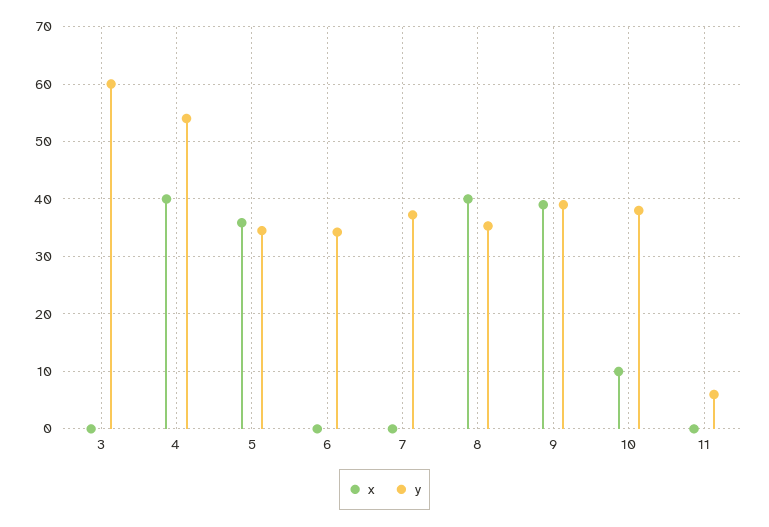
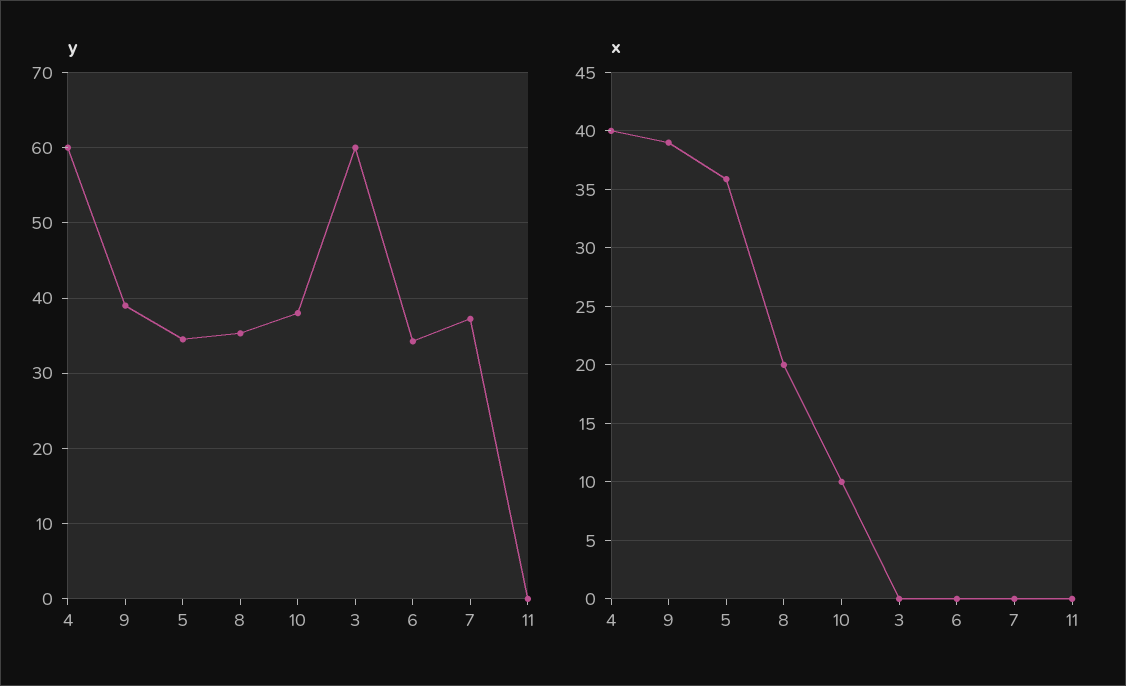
  {
    "x": {
      "3": 0,
      "4": 40,
      "5": 36,
      "6": 0,
      "7": 0,
-     "8": 40,
+     "8": 20,
      "9": 39,
      "10": 10,
      "11": 0
    },
    "y": {
      "3": 60,
-     "4": 54,
+     "4": 60,
      "5": 34,
      "6": 34,
      "7": 37,
      "8": 35,
      "9": 39,
      "10": 38,
-     "11": 6
+     "11": 0
    }
  }

